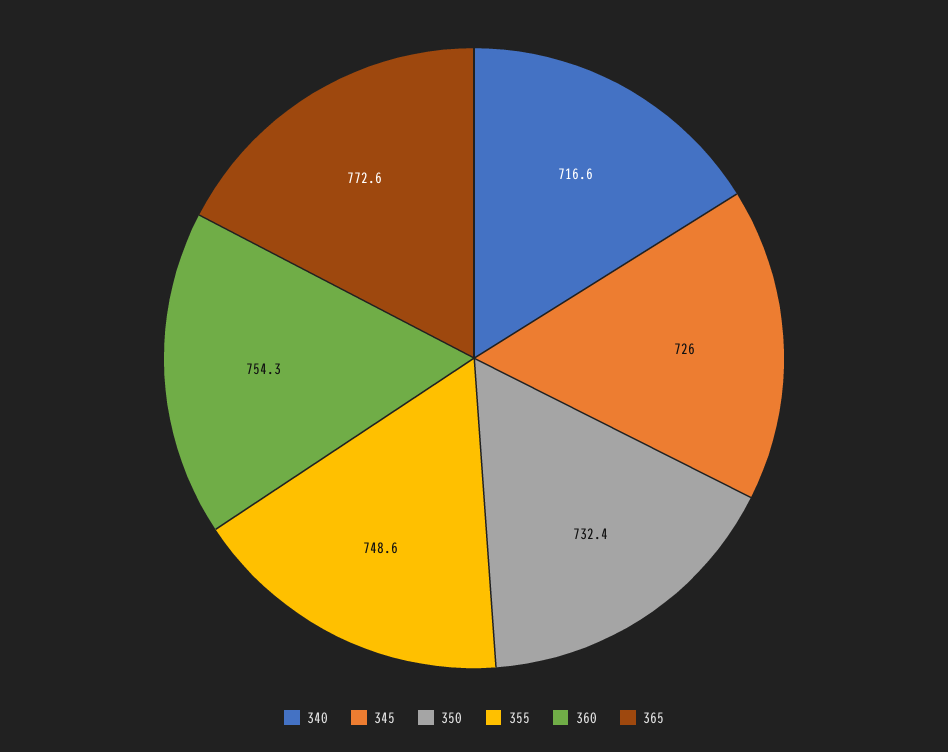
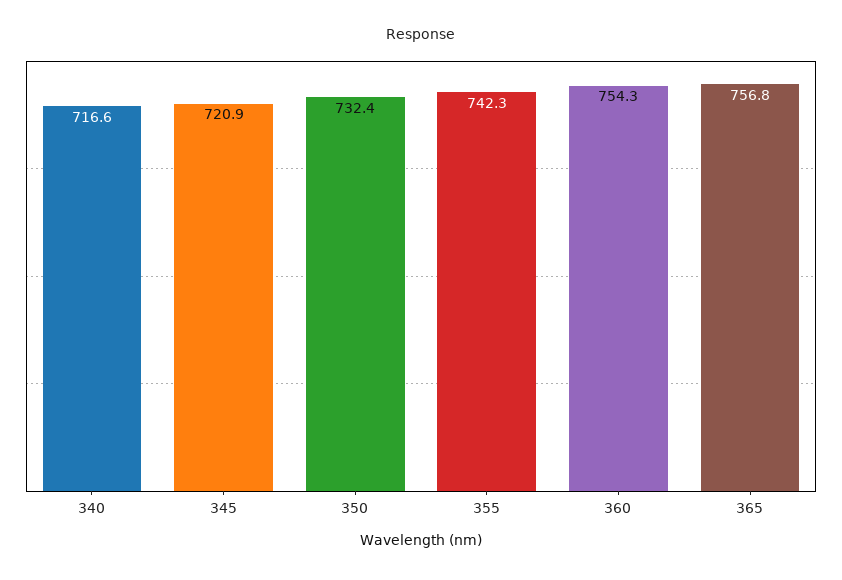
  {
    "340": 716.6,
-   "345": 726,
+   "345": 720.9,
    "350": 732.4,
-   "355": 748.6,
+   "355": 742.3,
    "360": 754.3,
-   "365": 772.6
+   "365": 756.8
  }

